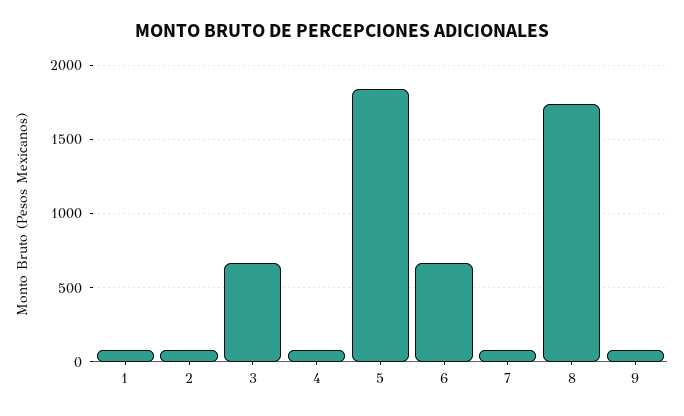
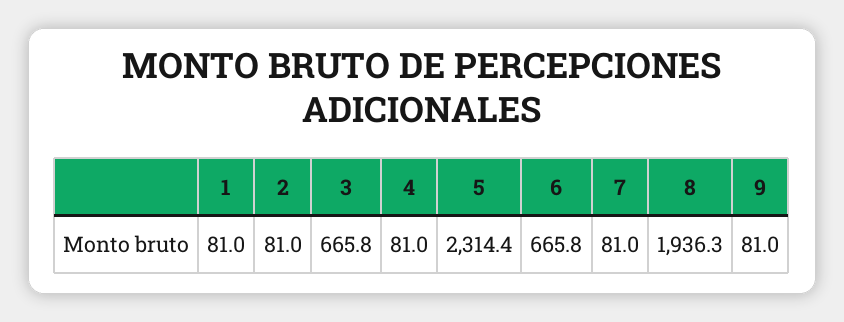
  {
    "1": 81,
    "2": 81,
    "3": 665.8,
    "4": 81,
-   "5": 1850,
+   "5": 2314.4,
    "6": 665.8,
    "7": 81,
-   "8": 1750,
+   "8": 1936.3,
    "9": 81
  }

